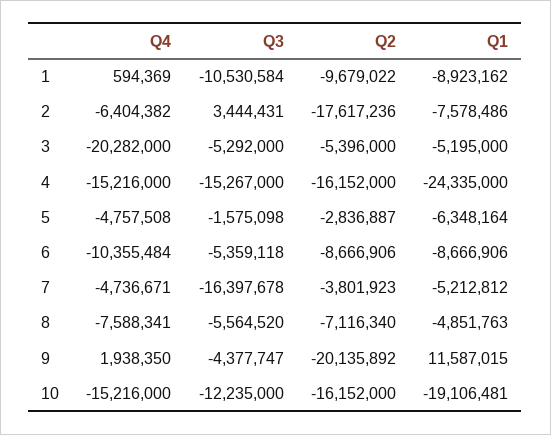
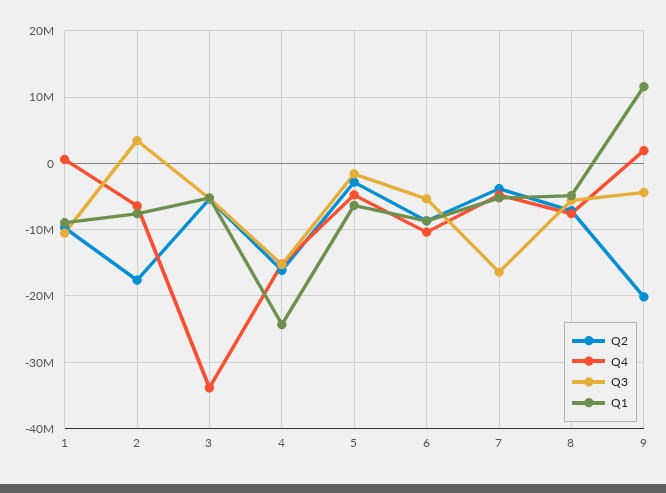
  {
    "Q4": {
      "1": 594369,
      "2": -6404382,
-     "3": -20282000,
+     "3": -34000000,
      "4": -15216000,
      "5": -4757508,
      "6": -10355484,
      "7": -4736671,
      "8": -7588341,
-     "9": 1938350,
+     "9": 1938350
-     "10": -15216000
    },
    "Q3": {
      "1": -10530584,
      "2": 3444431,
      "3": -5292000,
      "4": -15267000,
      "5": -1575098,
      "6": -5359118,
      "7": -16397678,
      "8": -5564520,
-     "9": -4377747,
+     "9": -4377747
-     "10": -12235000
    },
    "Q2": {
      "1": -9679022,
      "2": -17617236,
      "3": -5396000,
      "4": -16152000,
      "5": -2836887,
      "6": -8666906,
      "7": -3801923,
      "8": -7116340,
-     "9": -20135892,
+     "9": -20135892
-     "10": -16152000
    },
    "Q1": {
      "1": -8923162,
      "2": -7578486,
      "3": -5195000,
      "4": -24335000,
      "5": -6348164,
      "6": -8666906,
      "7": -5212812,
      "8": -4851763,
-     "9": 11587015,
+     "9": 11587015
-     "10": -19106481
    }
  }

